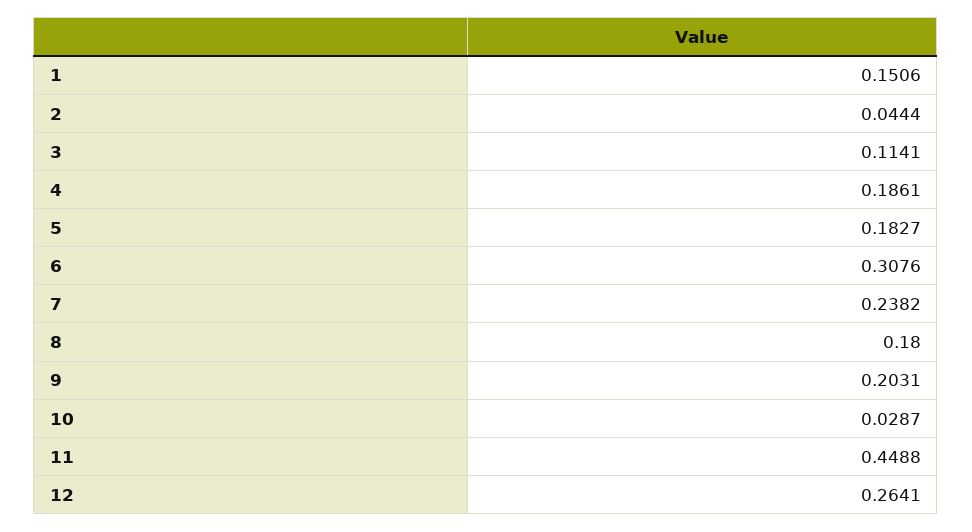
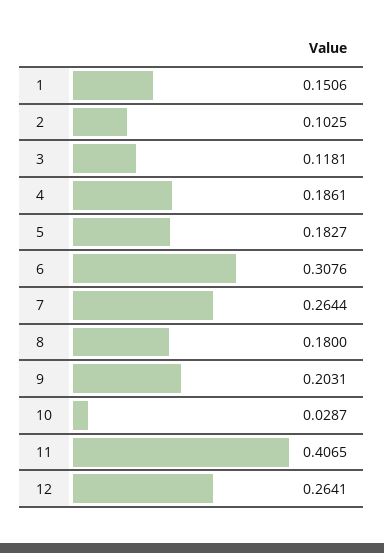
  {
    "1": 0.1506,
-   "2": 0.0444,
+   "2": 0.1025,
-   "3": 0.1141,
+   "3": 0.1181,
    "4": 0.1861,
    "5": 0.1827,
    "6": 0.3076,
-   "7": 0.2382,
+   "7": 0.2644,
    "8": 0.18,
    "9": 0.2031,
    "10": 0.0287,
-   "11": 0.4488,
+   "11": 0.4065,
    "12": 0.2641
  }

